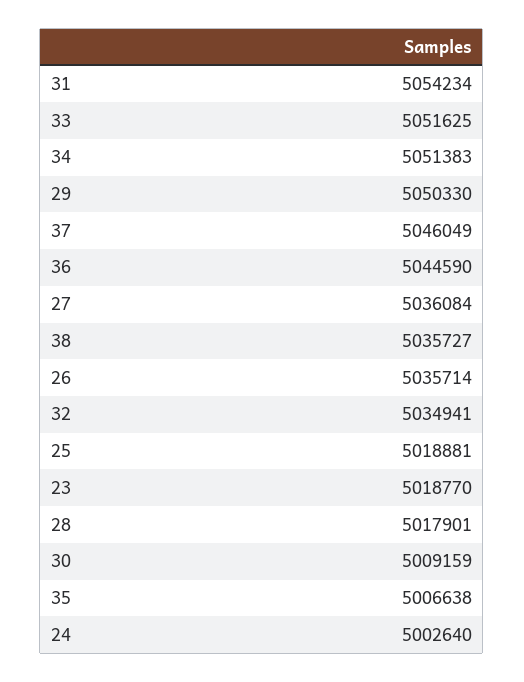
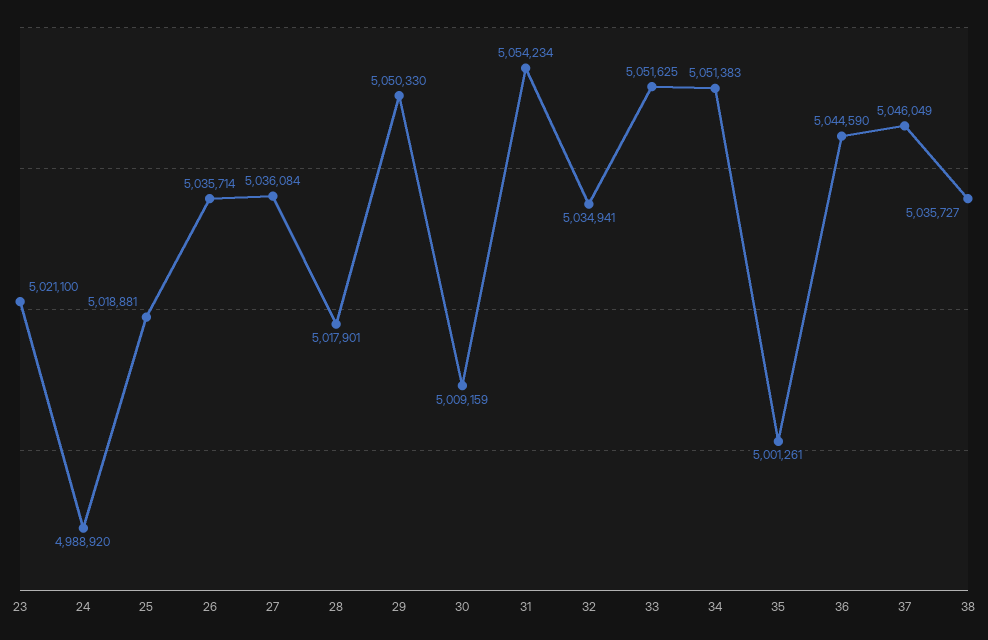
  {
    "31": 5054234,
    "33": 5051625,
    "34": 5051383,
    "29": 5050330,
    "37": 5046049,
    "36": 5044590,
    "27": 5036084,
    "38": 5035727,
    "26": 5035714,
    "32": 5034941,
    "25": 5018881,
-   "23": 5018770,
+   "23": 5021100,
    "28": 5017901,
    "30": 5009159,
-   "35": 5006638,
+   "35": 5001261,
-   "24": 5002640
+   "24": 4988920
  }

